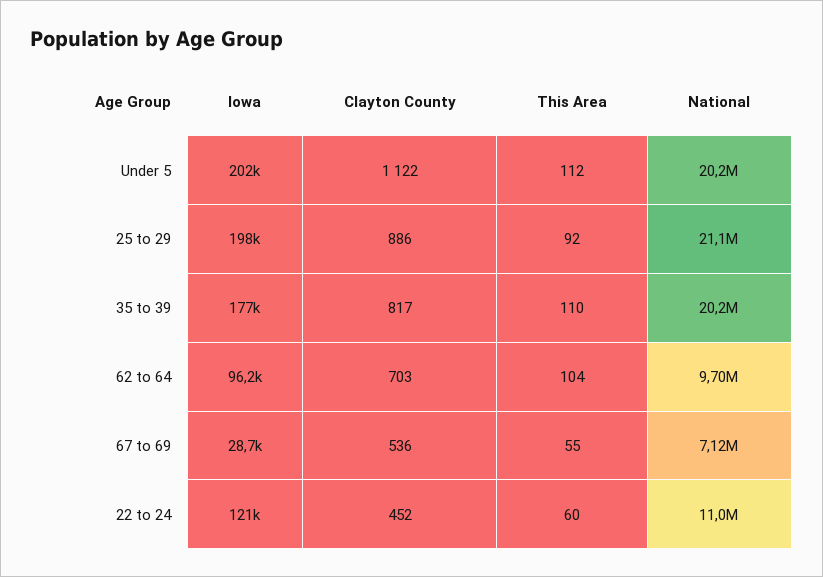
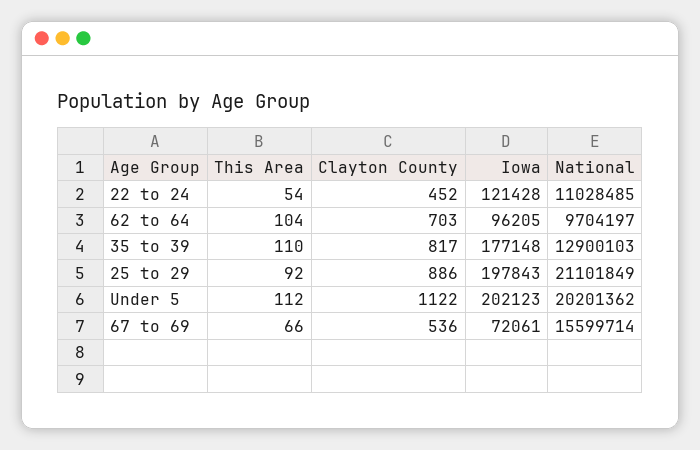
  {
    "Iowa": {
      "Under 5": 202123,
      "25 to 29": 197843,
      "35 to 39": 177148,
      "62 to 64": 96205,
-     "67 to 69": 28700,
+     "67 to 69": 72061,
      "22 to 24": 121428
    },
    "Clayton County": {
      "Under 5": 1122,
      "25 to 29": 886,
      "35 to 39": 817,
      "62 to 64": 703,
      "67 to 69": 536,
      "22 to 24": 452
    },
    "This Area": {
      "Under 5": 112,
      "25 to 29": 92,
      "35 to 39": 110,
      "62 to 64": 104,
-     "67 to 69": 55,
+     "67 to 69": 66,
-     "22 to 24": 60
+     "22 to 24": 54
    },
    "National": {
      "Under 5": 20201362,
      "25 to 29": 21101849,
-     "35 to 39": 20200000,
+     "35 to 39": 12900103,
      "62 to 64": 9704197,
-     "67 to 69": 7120000,
+     "67 to 69": 15599714,
      "22 to 24": 11028485
    }
  }

